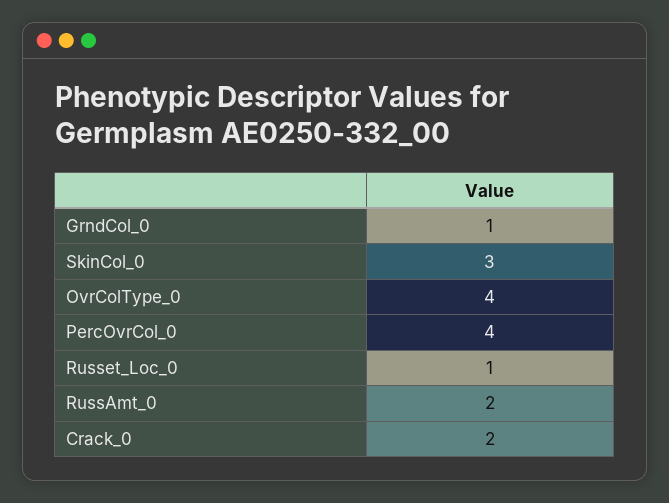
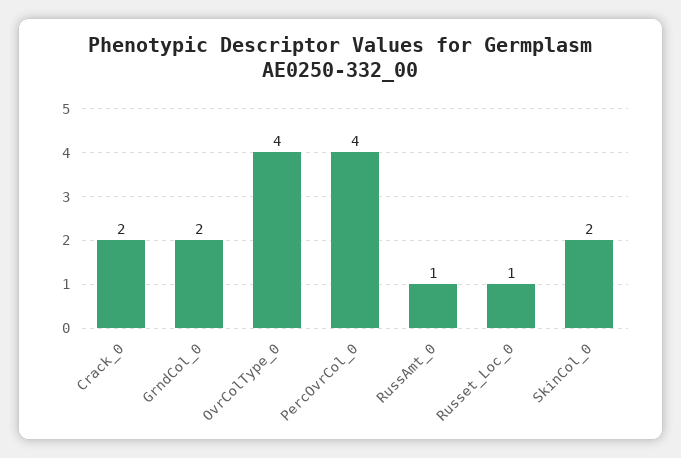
  {
-   "GrndCol_0": 1,
+   "GrndCol_0": 2,
-   "SkinCol_0": 3,
+   "SkinCol_0": 2,
    "OvrColType_0": 4,
    "PercOvrCol_0": 4,
    "Russet_Loc_0": 1,
-   "RussAmt_0": 2,
+   "RussAmt_0": 1,
    "Crack_0": 2
  }

